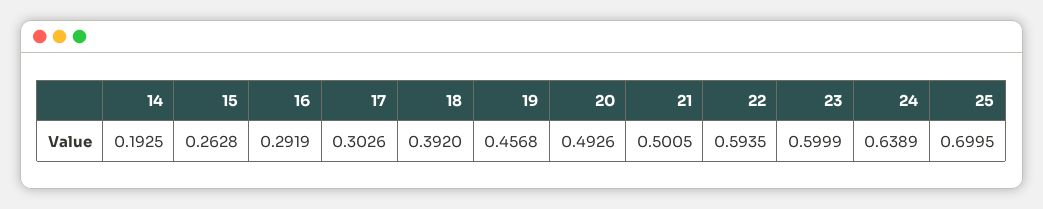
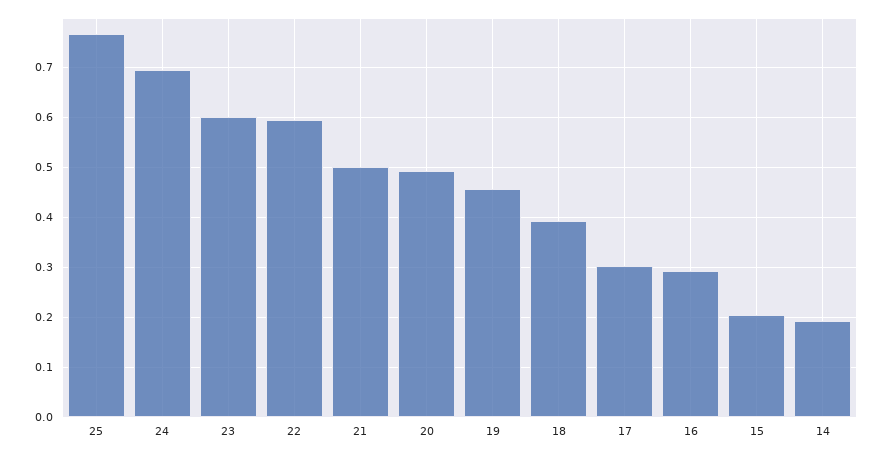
  {
    "14": 0.1925,
-   "15": 0.2628,
+   "15": 0.2,
    "16": 0.2919,
    "17": 0.3026,
    "18": 0.392,
    "19": 0.4568,
    "20": 0.4926,
    "21": 0.5005,
    "22": 0.5935,
    "23": 0.5999,
-   "24": 0.6389,
+   "24": 0.7,
-   "25": 0.6995
+   "25": 0.76
  }

